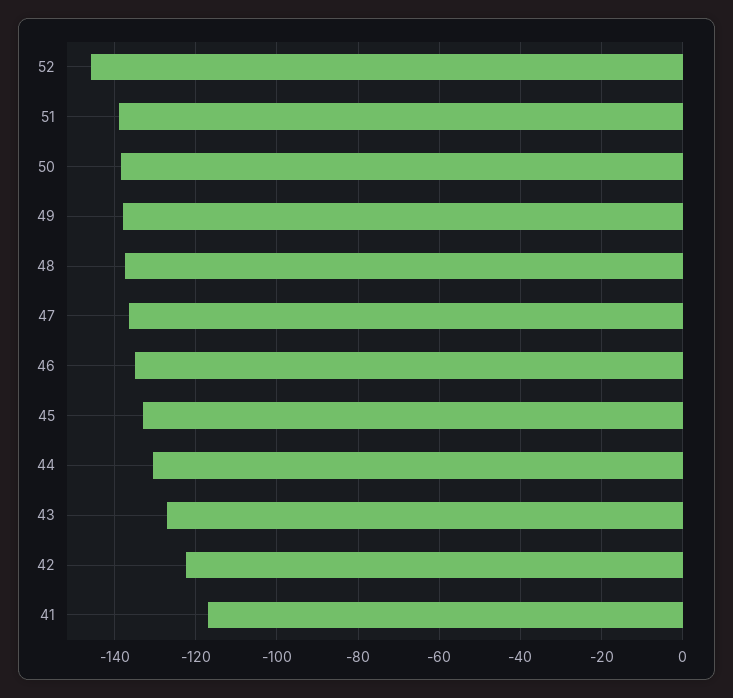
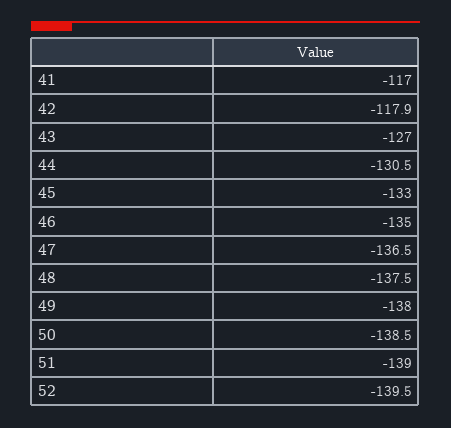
  {
-   "52": -146,
+   "52": -139.5,
    "51": -139,
    "50": -138.5,
    "49": -138,
    "48": -137.5,
    "47": -136.5,
    "46": -135,
    "45": -133,
    "44": -130.5,
    "43": -127,
-   "42": -122,
+   "42": -117.9,
    "41": -117
  }

